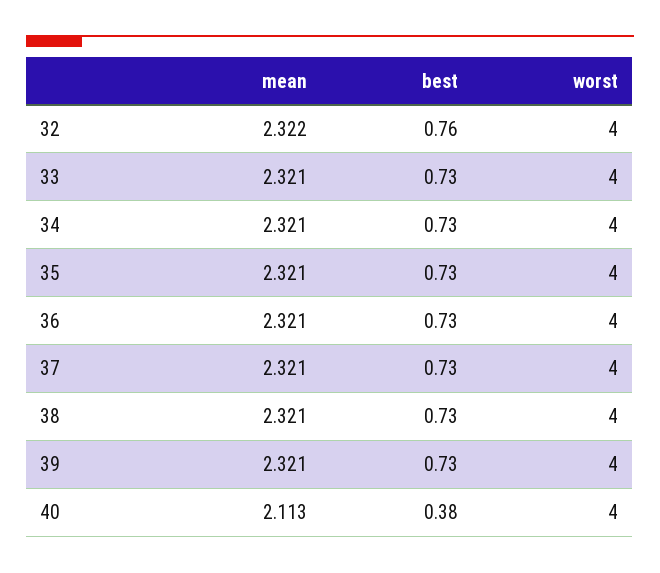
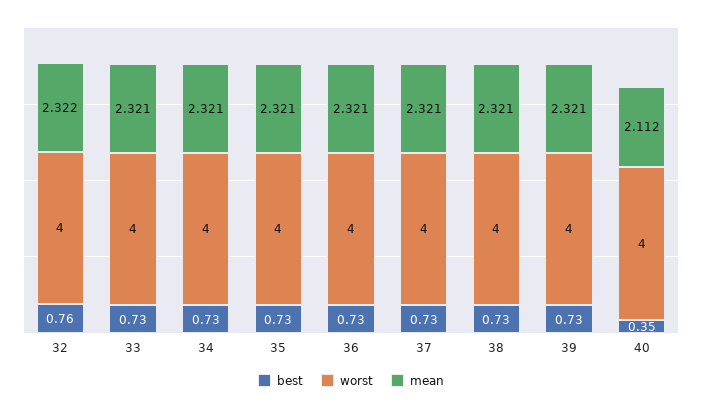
  {
    "mean": {
      "32": 2.322,
      "33": 2.321,
      "34": 2.321,
      "35": 2.321,
      "36": 2.321,
      "37": 2.321,
      "38": 2.321,
      "39": 2.321,
-     "40": 2.113
+     "40": 2.112
    },
    "best": {
      "32": 0.76,
      "33": 0.73,
      "34": 0.73,
      "35": 0.73,
      "36": 0.73,
      "37": 0.73,
      "38": 0.73,
      "39": 0.73,
-     "40": 0.38
+     "40": 0.35
    },
    "worst": {
      "32": 4,
      "33": 4,
      "34": 4,
      "35": 4,
      "36": 4,
      "37": 4,
      "38": 4,
      "39": 4,
      "40": 4
    }
  }

